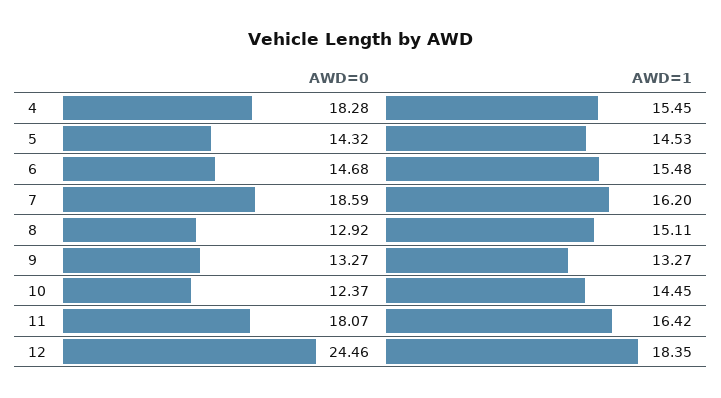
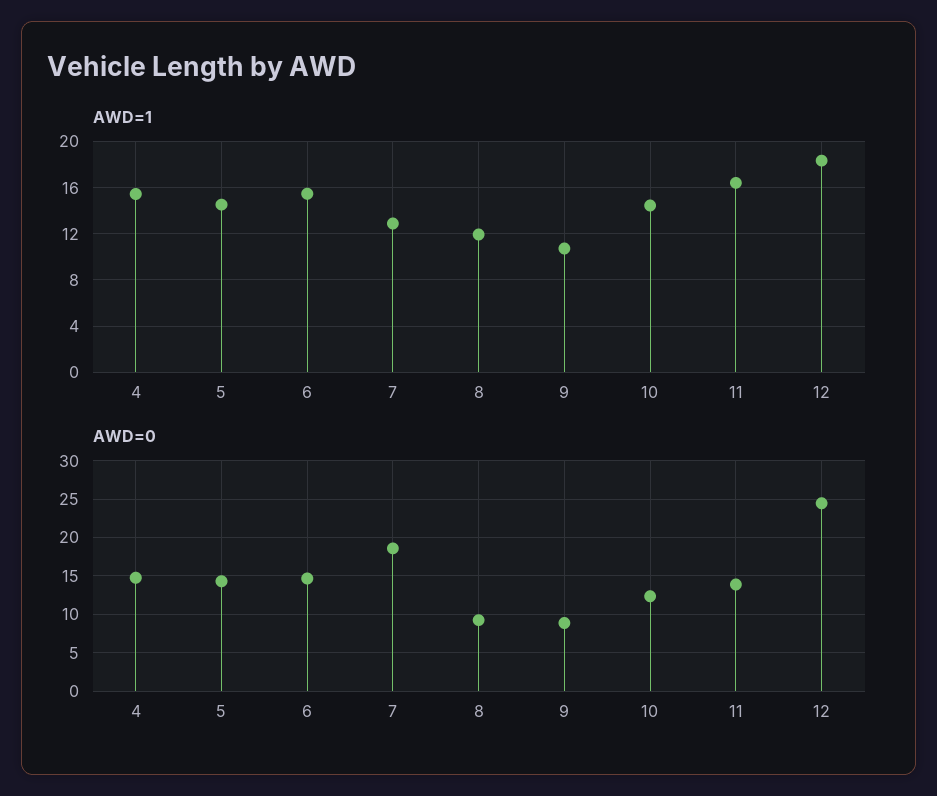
  {
    "AWD=0": {
-     "4": 18.28,
+     "4": 15,
      "5": 14.32,
      "6": 14.68,
      "7": 18.59,
-     "8": 12.92,
+     "8": 9,
-     "9": 13.27,
+     "9": 9,
      "10": 12.37,
-     "11": 18.07,
+     "11": 14,
      "12": 24.46
    },
    "AWD=1": {
      "4": 15.45,
      "5": 14.53,
      "6": 15.48,
-     "7": 16.2,
+     "7": 13,
-     "8": 15.11,
+     "8": 12,
-     "9": 13.27,
+     "9": 11,
      "10": 14.45,
      "11": 16.42,
      "12": 18.35
    }
  }

